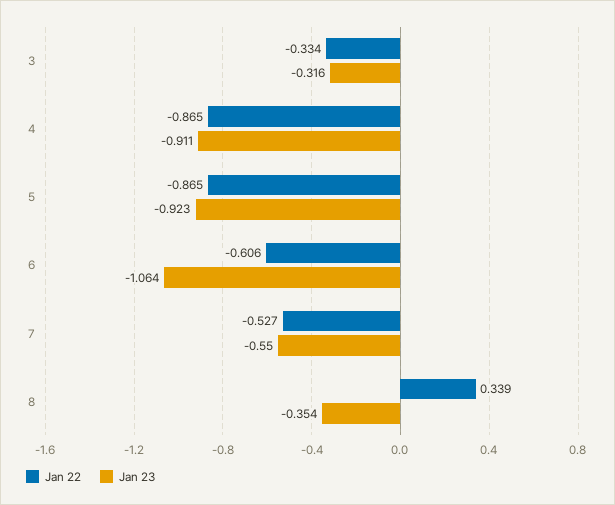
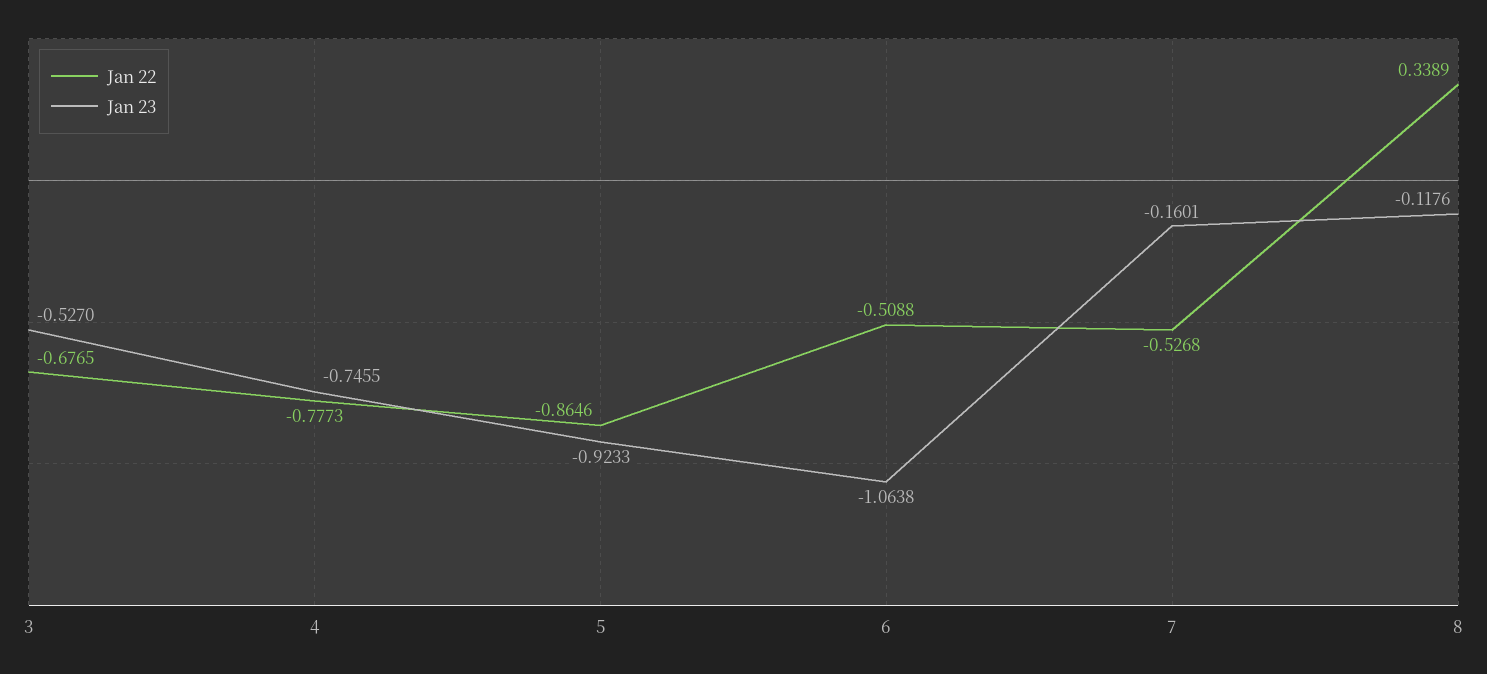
  {
    "Jan 22": {
-     "3": -0.334,
+     "3": -0.6765,
-     "4": -0.865,
+     "4": -0.7773,
      "5": -0.8646,
-     "6": -0.606,
+     "6": -0.5088,
      "7": -0.5268,
      "8": 0.3389
    },
    "Jan 23": {
-     "3": -0.316,
+     "3": -0.527,
-     "4": -0.911,
+     "4": -0.7455,
      "5": -0.9233,
      "6": -1.0638,
-     "7": -0.55,
+     "7": -0.1601,
-     "8": -0.354
+     "8": -0.1176
    }
  }

